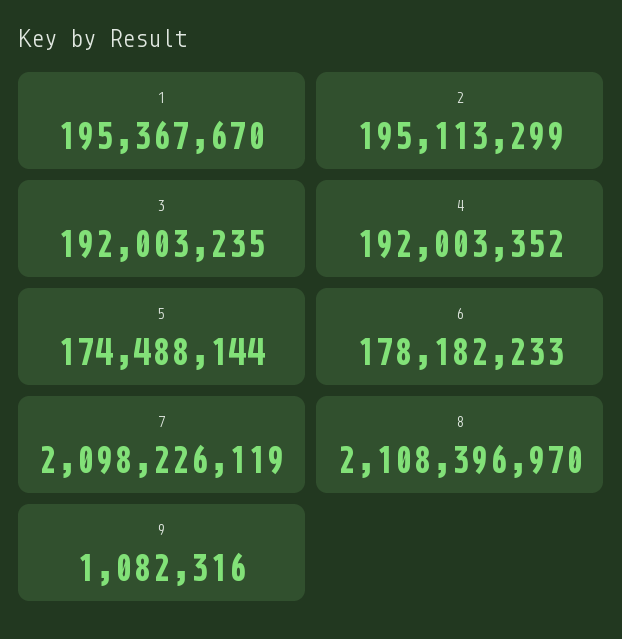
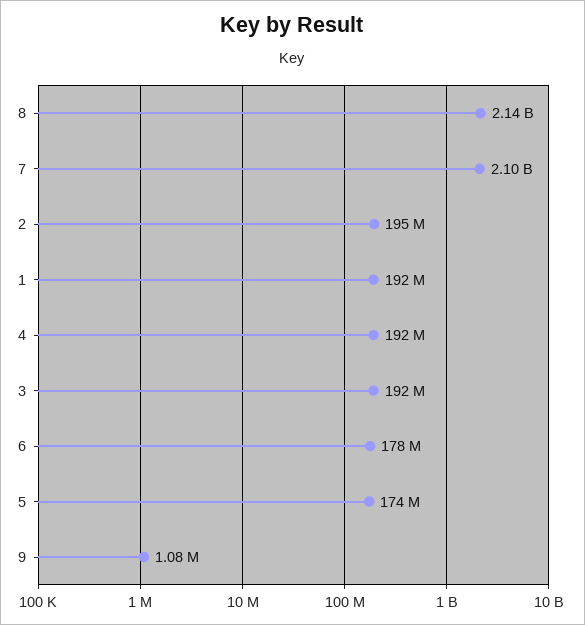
  {
-   "1": 195367670,
+   "1": 192000000,
    "2": 195113299,
    "3": 192003235,
    "4": 192003352,
    "5": 174488144,
    "6": 178182233,
    "7": 2098226119,
-   "8": 2108396970,
+   "8": 2140000000,
    "9": 1082316
  }

